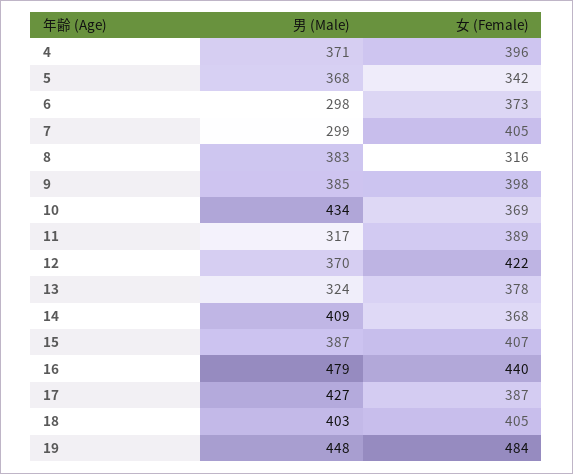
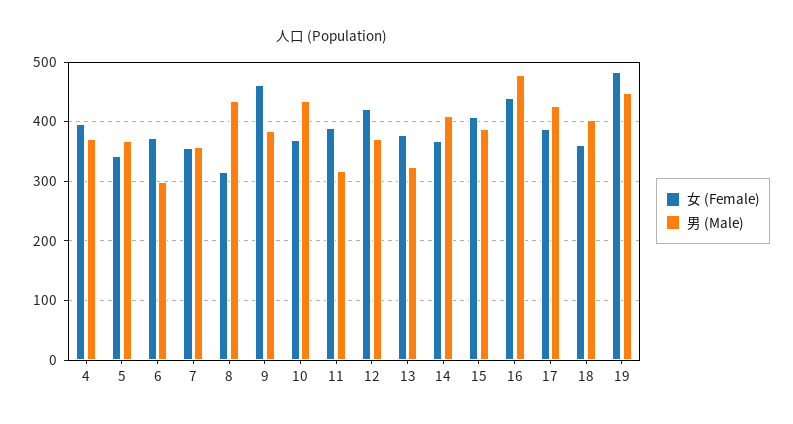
  {
    "男 (Male)": {
      "4": 371,
      "5": 368,
      "6": 298,
-     "7": 299,
+     "7": 360,
-     "8": 383,
+     "8": 440,
      "9": 385,
      "10": 434,
      "11": 317,
      "12": 370,
      "13": 324,
      "14": 409,
      "15": 387,
      "16": 479,
      "17": 427,
      "18": 403,
      "19": 448
    },
    "女 (Female)": {
      "4": 396,
      "5": 342,
      "6": 373,
-     "7": 405,
+     "7": 360,
      "8": 316,
-     "9": 398,
+     "9": 460,
      "10": 369,
      "11": 389,
      "12": 422,
      "13": 378,
      "14": 368,
      "15": 407,
      "16": 440,
      "17": 387,
-     "18": 405,
+     "18": 360,
      "19": 484
    }
  }

